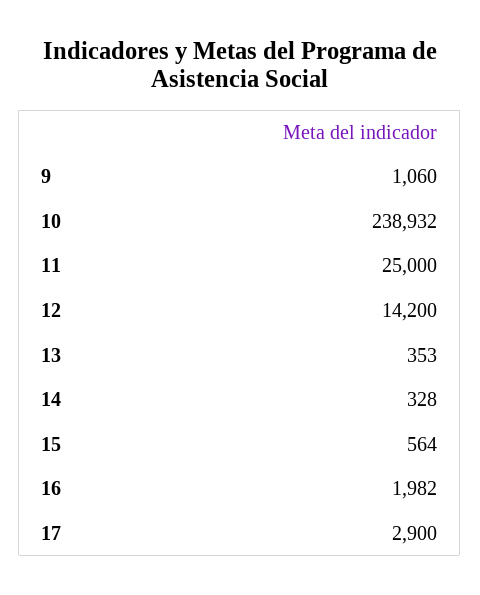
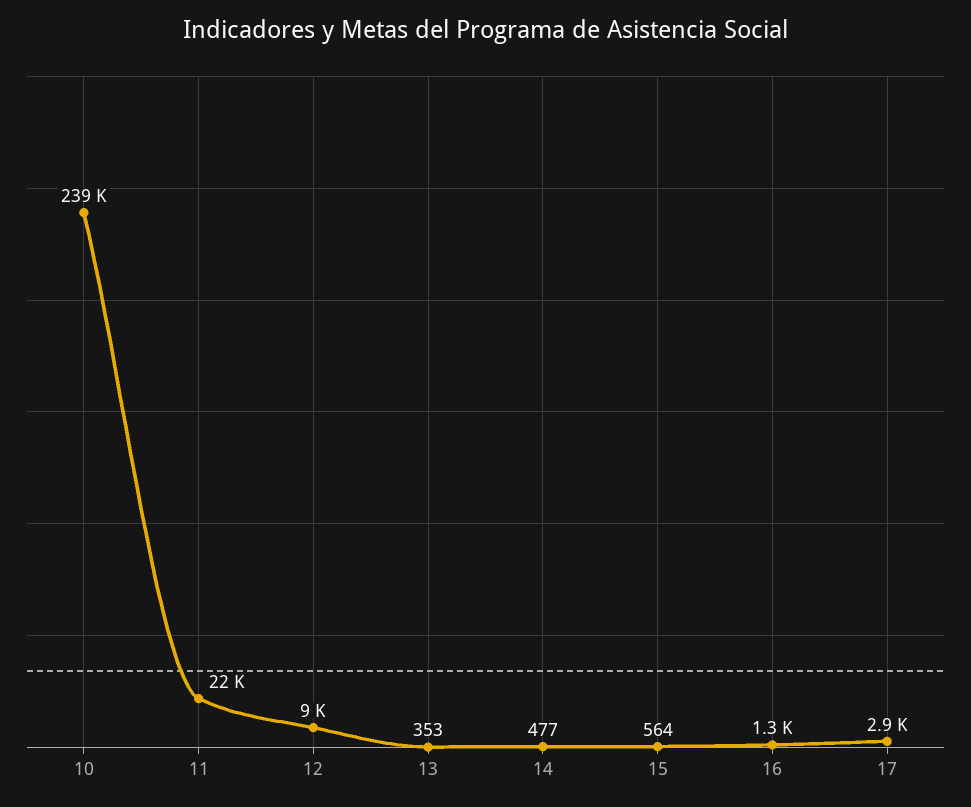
  {
-   "9": 1060,
    "10": 238932,
-   "11": 25000,
+   "11": 22000,
-   "12": 14200,
+   "12": 9000,
    "13": 353,
-   "14": 328,
+   "14": 477,
    "15": 564,
-   "16": 1982,
+   "16": 1300,
    "17": 2900
  }

